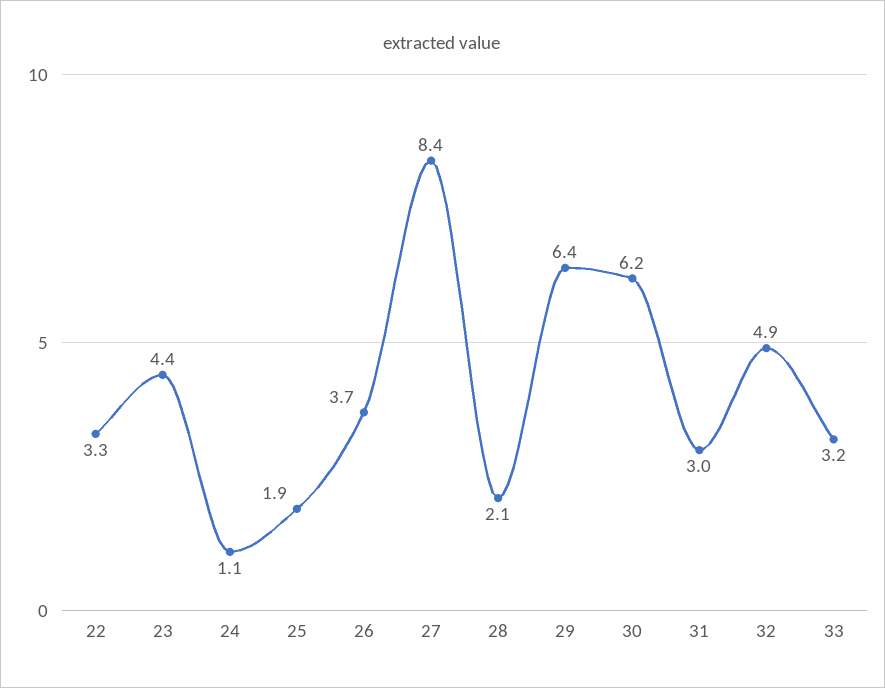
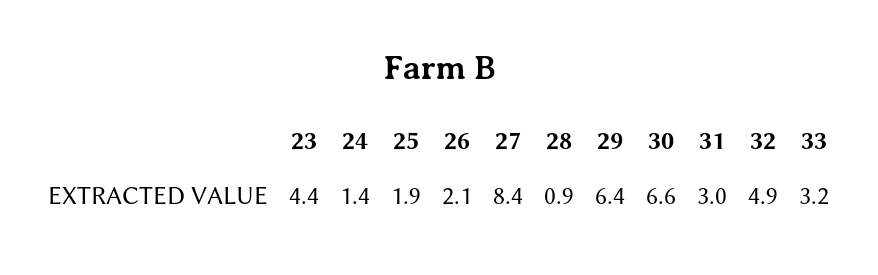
  {
-   "22": 3.3,
    "23": 4.4,
-   "24": 1.1,
+   "24": 1.4,
    "25": 1.9,
-   "26": 3.7,
+   "26": 2.1,
    "27": 8.4,
-   "28": 2.1,
+   "28": 0.9,
    "29": 6.4,
-   "30": 6.2,
+   "30": 6.6,
    "31": 3,
    "32": 4.9,
    "33": 3.2
  }

